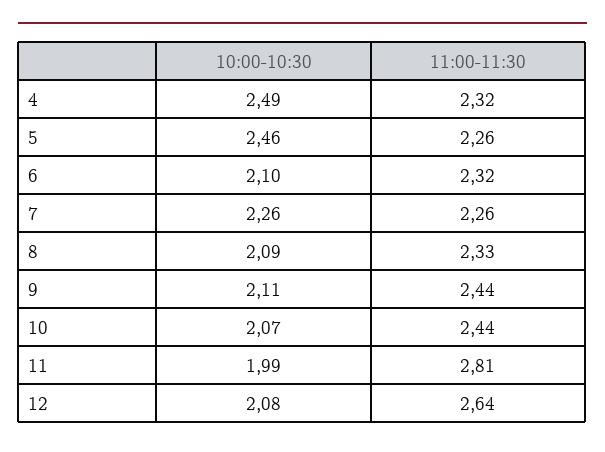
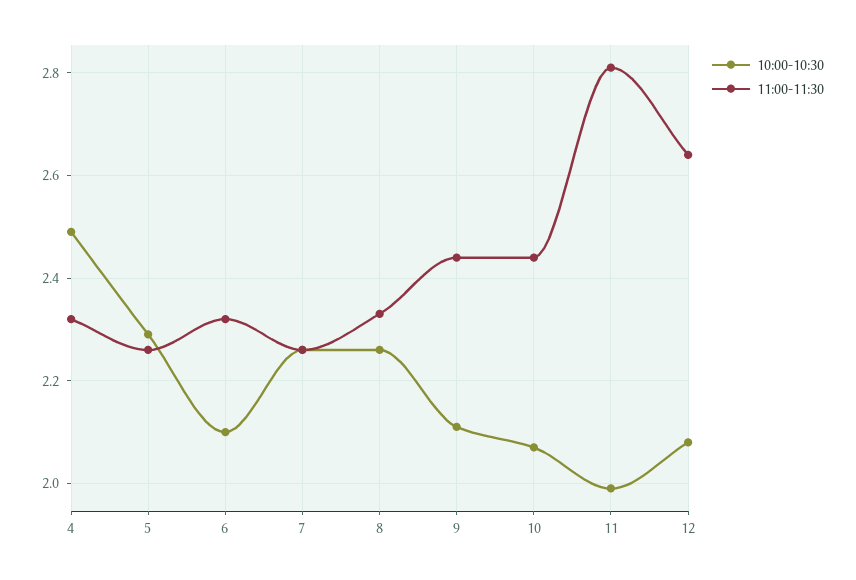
  {
    "10:00-10:30": {
      "4": 2.49,
-     "5": 2.46,
+     "5": 2.3,
      "6": 2.1,
      "7": 2.26,
-     "8": 2.09,
+     "8": 2.25,
      "9": 2.11,
      "10": 2.07,
      "11": 1.99,
      "12": 2.08
    },
    "11:00-11:30": {
      "4": 2.32,
      "5": 2.26,
      "6": 2.32,
      "7": 2.26,
      "8": 2.33,
      "9": 2.44,
      "10": 2.44,
      "11": 2.81,
      "12": 2.64
    }
  }

